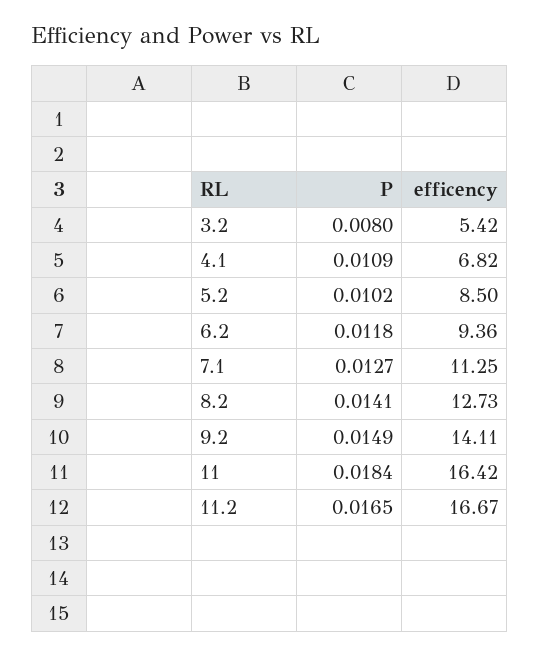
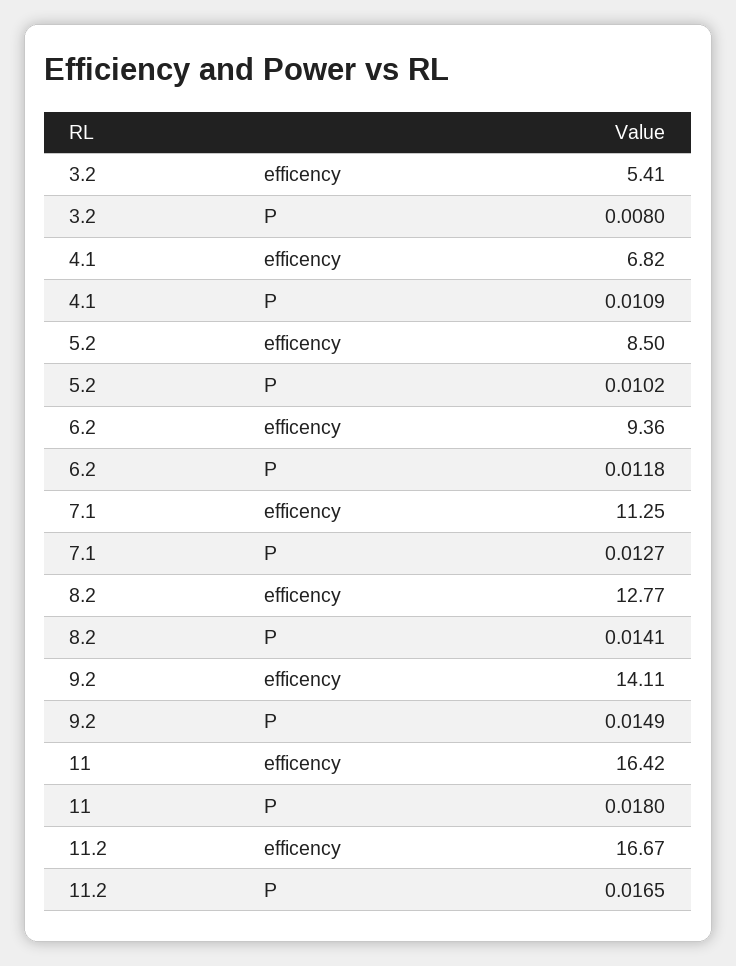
  {
    "P": {
      "3.2": 0.008,
      "4.1": 0.0109,
      "5.2": 0.0102,
      "6.2": 0.0118,
      "7.1": 0.0127,
      "8.2": 0.0141,
      "9.2": 0.0149,
-     "11": 0.0184,
+     "11": 0.018,
      "11.2": 0.0165
    },
    "efficency": {
-     "3.2": 5.42,
+     "3.2": 5.41,
      "4.1": 6.82,
      "5.2": 8.5,
      "6.2": 9.36,
      "7.1": 11.25,
-     "8.2": 12.73,
+     "8.2": 12.77,
      "9.2": 14.11,
      "11": 16.42,
      "11.2": 16.67
    }
  }

